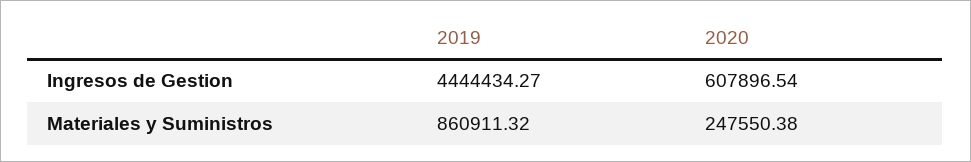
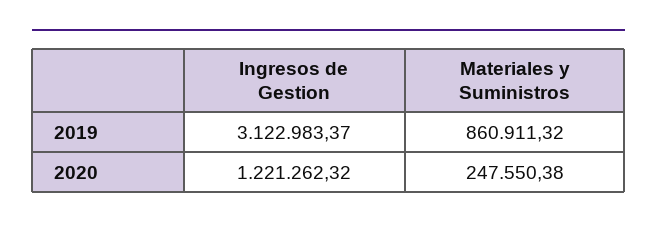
  {
    "2019": {
-     "Ingresos de Gestion": 4444434.27,
+     "Ingresos de Gestion": 3122983.37,
      "Materiales y Suministros": 860911.32
    },
    "2020": {
-     "Ingresos de Gestion": 607896.54,
+     "Ingresos de Gestion": 1221262.32,
      "Materiales y Suministros": 247550.38
    }
  }

